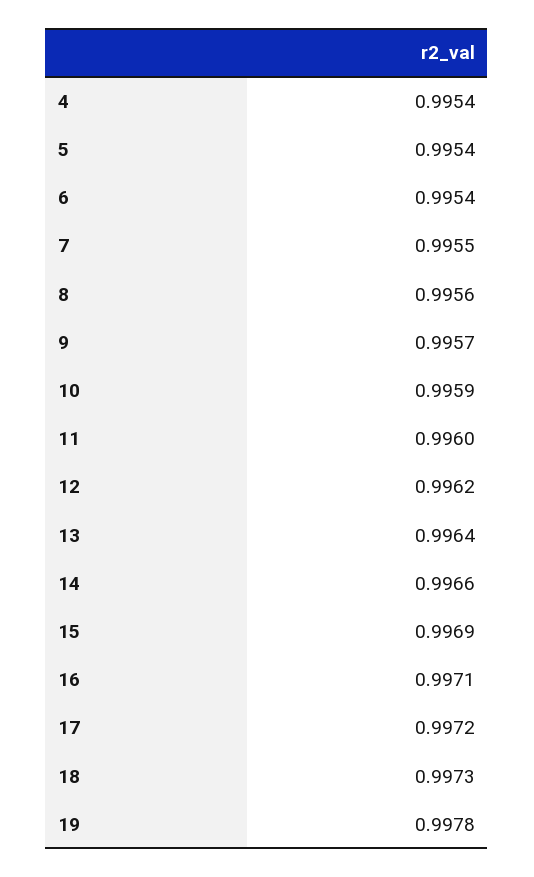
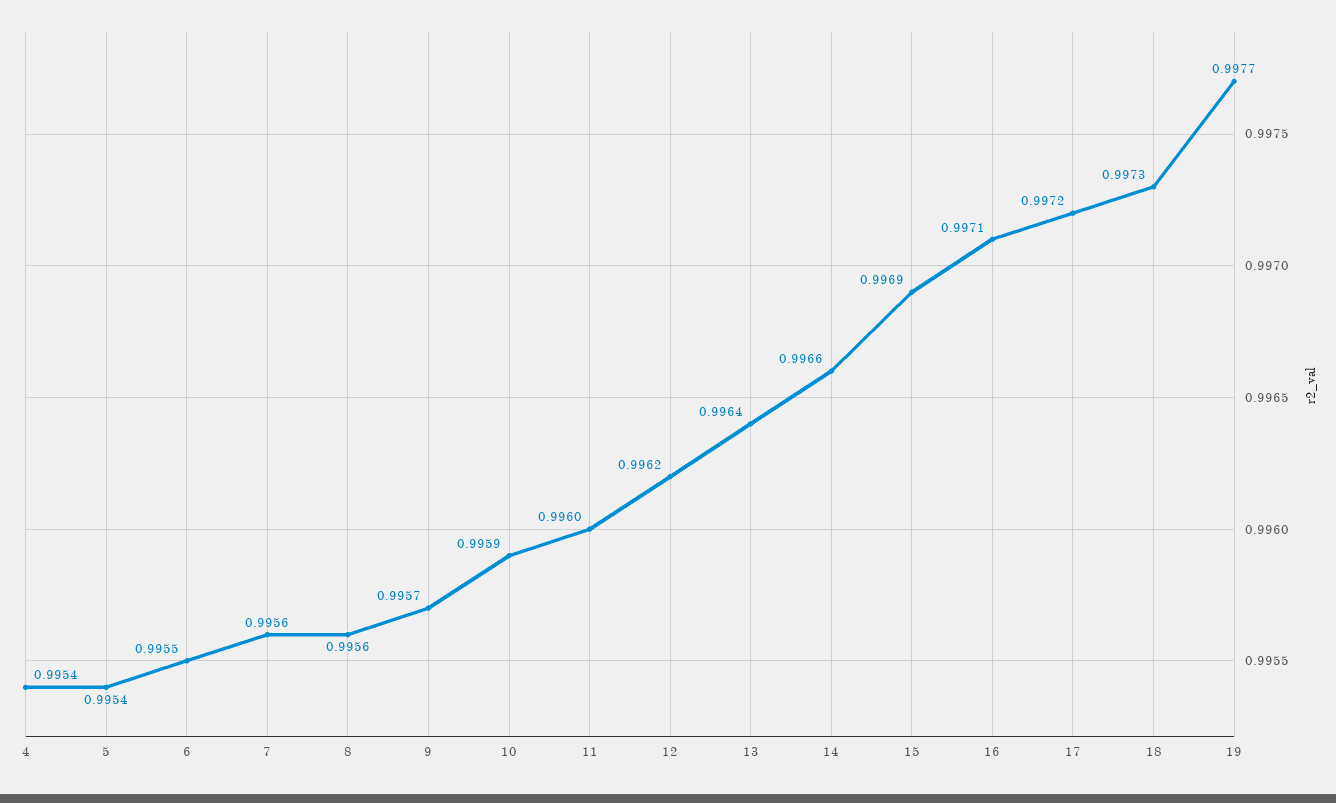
  {
    "4": 0.9954,
    "5": 0.9954,
-   "6": 0.9954,
+   "6": 0.9955,
-   "7": 0.9955,
+   "7": 0.9956,
    "8": 0.9956,
    "9": 0.9957,
    "10": 0.9959,
    "11": 0.996,
    "12": 0.9962,
    "13": 0.9964,
    "14": 0.9966,
    "15": 0.9969,
    "16": 0.9971,
    "17": 0.9972,
    "18": 0.9973,
-   "19": 0.9978
+   "19": 0.9977
  }

